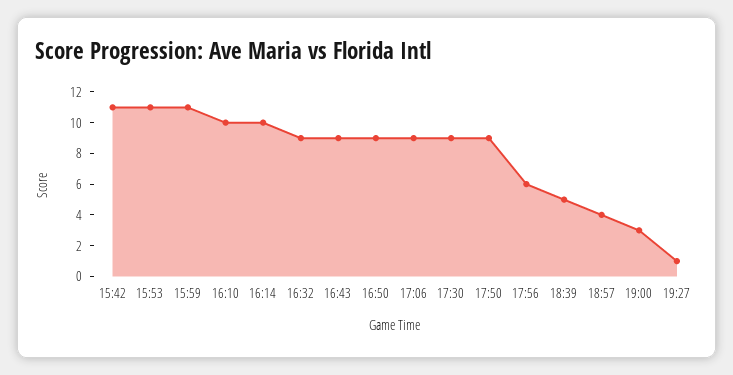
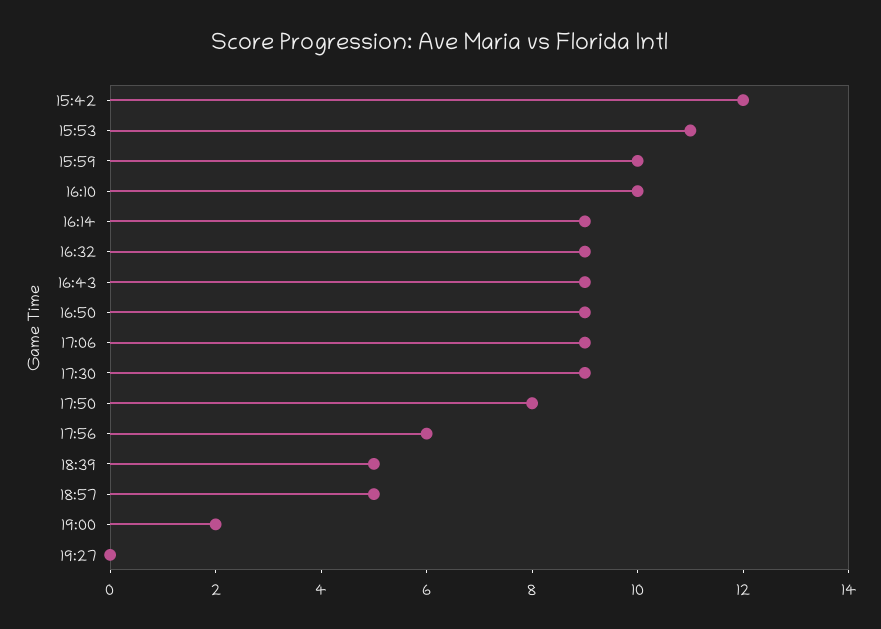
  {
-   "15:42": 11,
+   "15:42": 12,
    "15:53": 11,
-   "15:59": 11,
+   "15:59": 10,
    "16:10": 10,
-   "16:14": 10,
+   "16:14": 9,
    "16:32": 9,
    "16:43": 9,
    "16:50": 9,
    "17:06": 9,
    "17:30": 9,
-   "17:50": 9,
+   "17:50": 8,
    "17:56": 6,
    "18:39": 5,
-   "18:57": 4,
+   "18:57": 5,
-   "19:00": 3,
+   "19:00": 2,
-   "19:27": 1
+   "19:27": 0
  }

